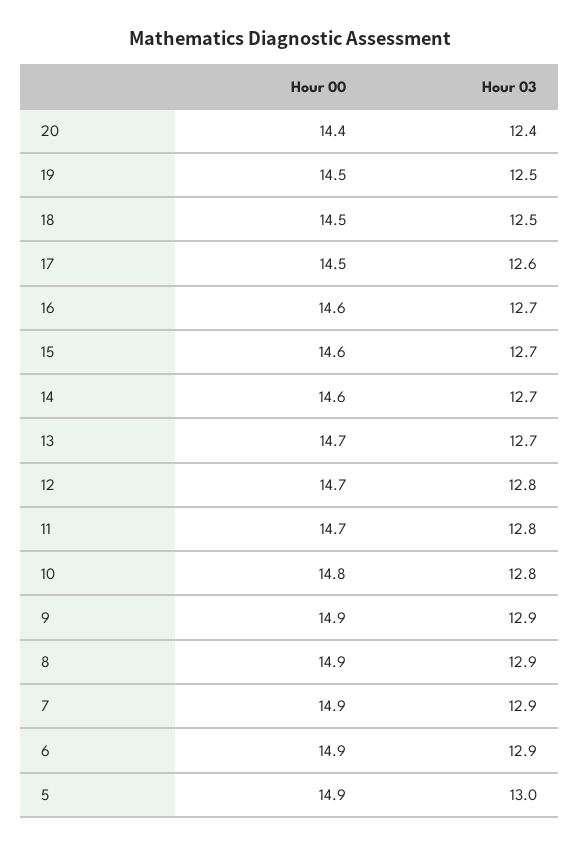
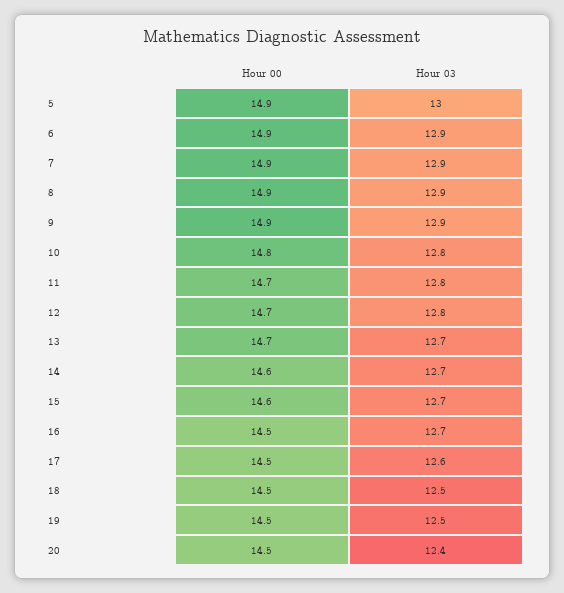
  {
    "Hour 00": {
-     "20": 14.4,
+     "20": 14.5,
      "19": 14.5,
      "18": 14.5,
      "17": 14.5,
-     "16": 14.6,
+     "16": 14.5,
      "15": 14.6,
      "14": 14.6,
      "13": 14.7,
      "12": 14.7,
      "11": 14.7,
      "10": 14.8,
      "9": 14.9,
      "8": 14.9,
      "7": 14.9,
      "6": 14.9,
      "5": 14.9
    },
    "Hour 03": {
      "20": 12.4,
      "19": 12.5,
      "18": 12.5,
      "17": 12.6,
      "16": 12.7,
      "15": 12.7,
      "14": 12.7,
      "13": 12.7,
      "12": 12.8,
      "11": 12.8,
      "10": 12.8,
      "9": 12.9,
      "8": 12.9,
      "7": 12.9,
      "6": 12.9,
      "5": 13
    }
  }

